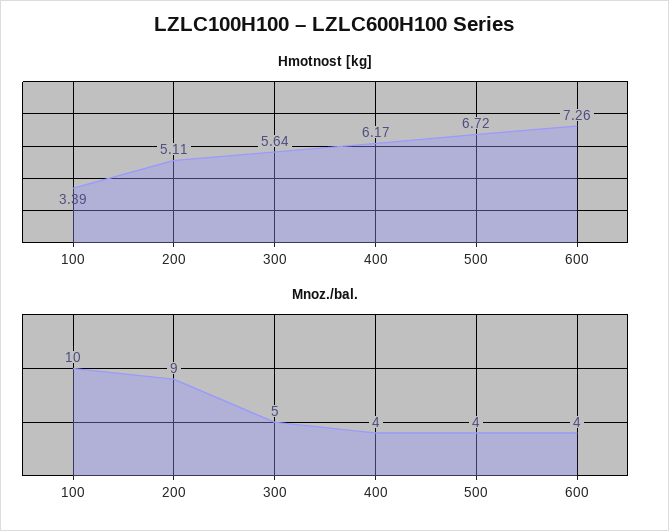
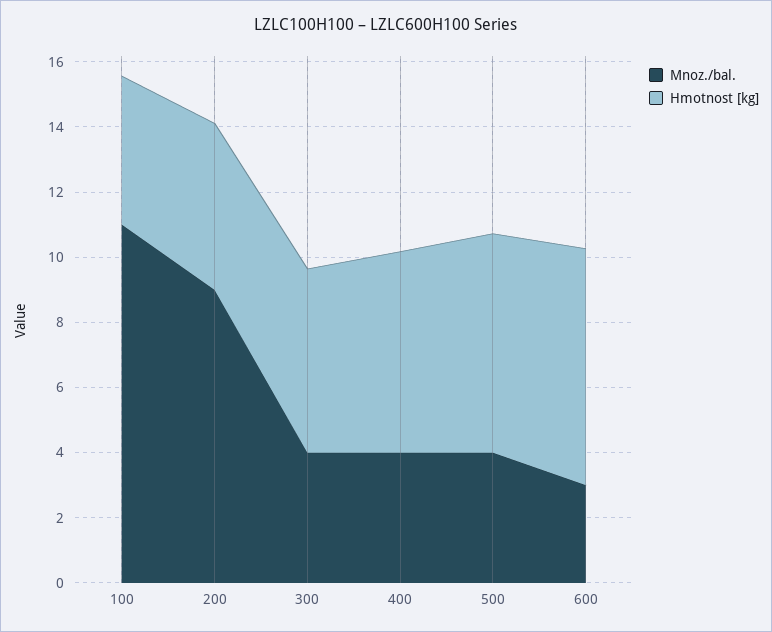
  {
    "Hmotnost [kg]": {
-     "100": 3.39,
+     "100": 4.5,
      "200": 5.11,
      "300": 5.64,
      "400": 6.17,
      "500": 6.72,
      "600": 7.26
    },
    "Mnoz./bal.": {
-     "100": 10,
+     "100": 11,
      "200": 9,
-     "300": 5,
+     "300": 4,
      "400": 4,
      "500": 4,
-     "600": 4
+     "600": 3
    }
  }

